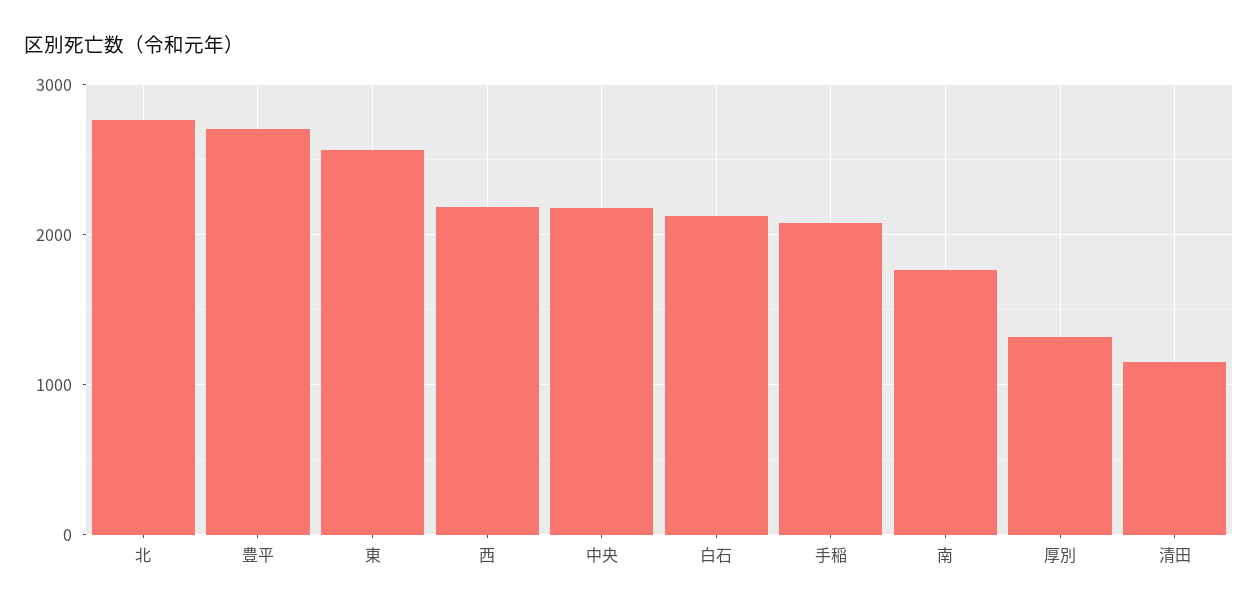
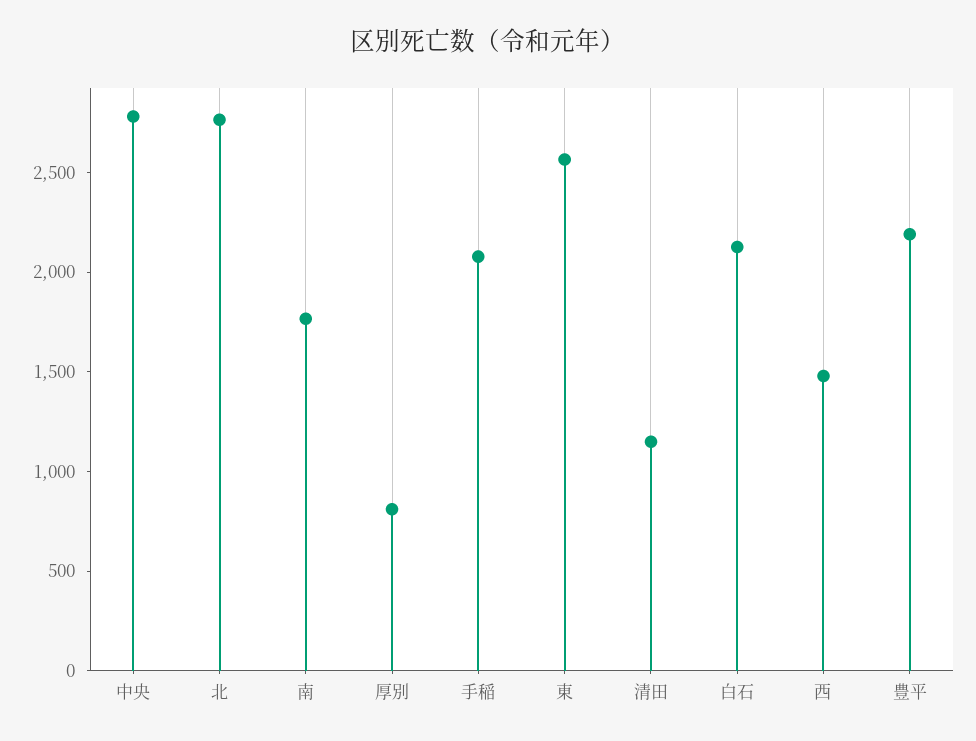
  {
    "北": 2800,
-   "豊平": 2700,
+   "豊平": 2200,
    "東": 2600,
-   "西": 2200,
+   "西": 1500,
-   "中央": 2200,
+   "中央": 2800,
    "白石": 2100,
    "手稲": 2100,
    "南": 1800,
-   "厚別": 1300,
+   "厚別": 800,
    "清田": 1100
  }

